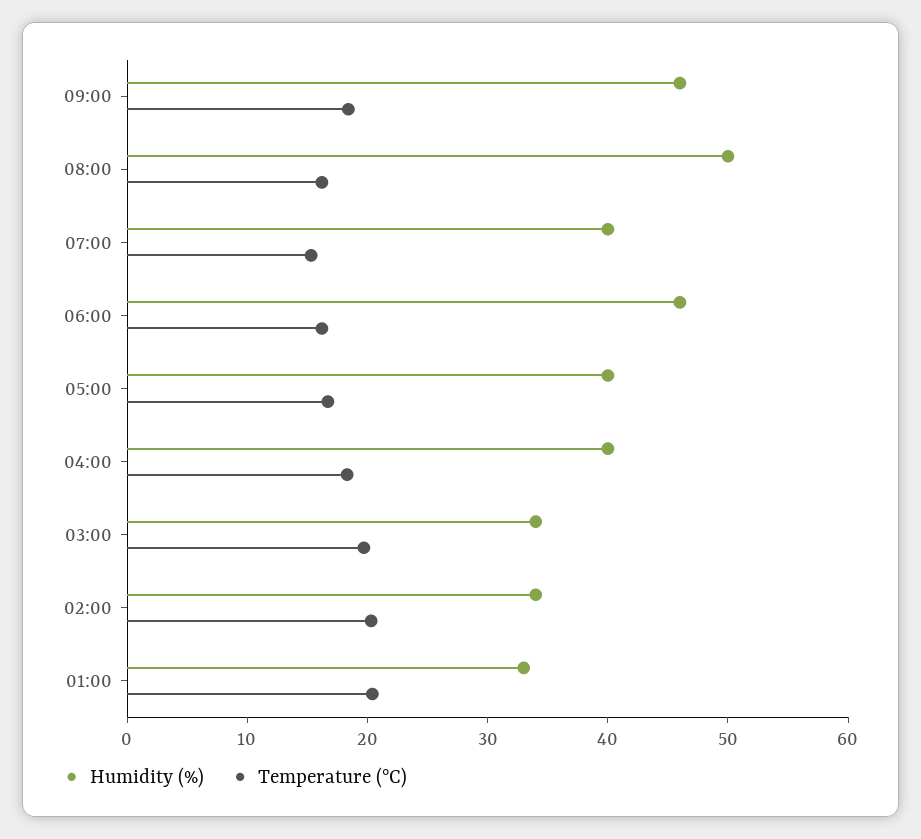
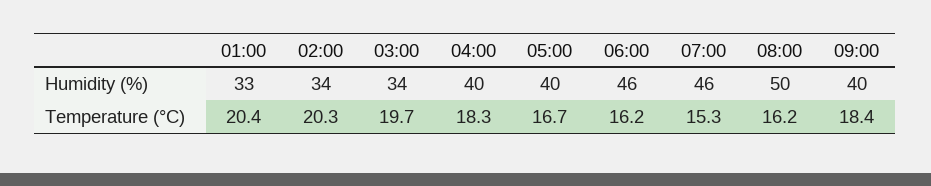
  {
    "Humidity (%)": {
-     "09:00": 46,
+     "09:00": 40,
      "08:00": 50,
-     "07:00": 40,
+     "07:00": 46,
      "06:00": 46,
      "05:00": 40,
      "04:00": 40,
      "03:00": 34,
      "02:00": 34,
      "01:00": 33
    },
    "Temperature (°C)": {
      "09:00": 18.4,
      "08:00": 16.2,
      "07:00": 15.3,
      "06:00": 16.2,
      "05:00": 16.7,
      "04:00": 18.3,
      "03:00": 19.7,
      "02:00": 20.3,
      "01:00": 20.4
    }
  }

